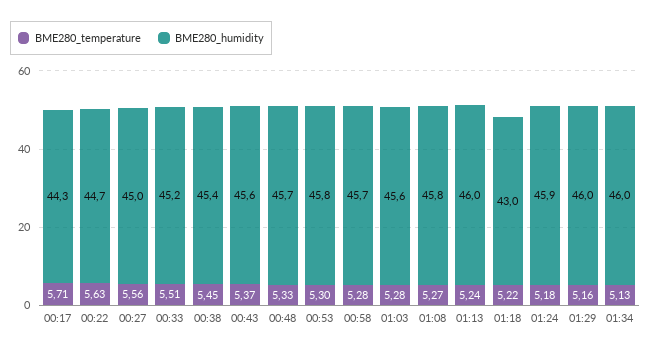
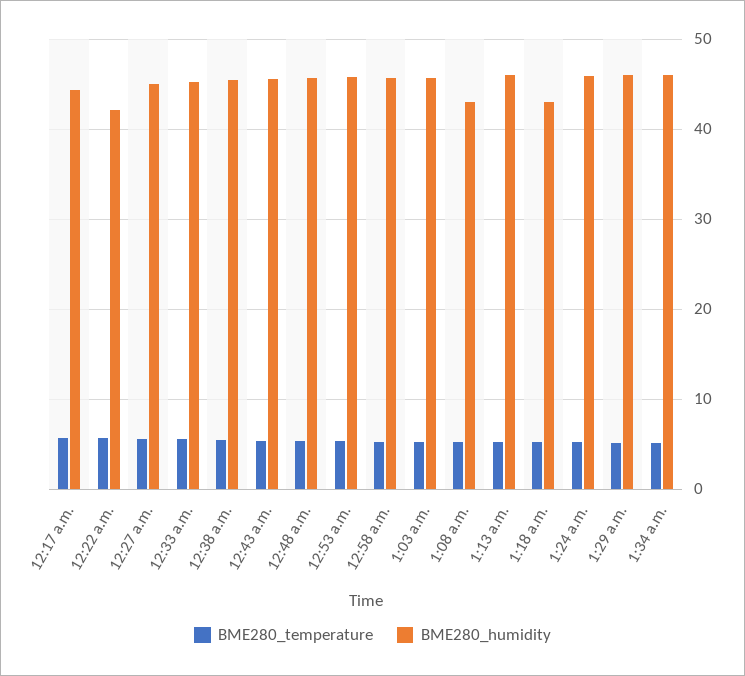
  {
    "BME280_temperature": {
      "00:17": 5.71,
      "00:22": 5.63,
      "00:27": 5.56,
      "00:33": 5.51,
      "00:38": 5.45,
      "00:43": 5.37,
      "00:48": 5.33,
      "00:53": 5.3,
      "00:58": 5.28,
      "01:03": 5.28,
      "01:08": 5.27,
      "01:13": 5.24,
      "01:18": 5.22,
      "01:24": 5.18,
      "01:29": 5.16,
      "01:34": 5.13
    },
    "BME280_humidity": {
      "00:17": 44.3,
-     "00:22": 44.7,
+     "00:22": 42,
      "00:27": 45,
      "00:33": 45.2,
      "00:38": 45.4,
      "00:43": 45.6,
      "00:48": 45.7,
      "00:53": 45.8,
      "00:58": 45.7,
      "01:03": 45.6,
-     "01:08": 45.8,
+     "01:08": 43,
      "01:13": 46,
      "01:18": 43,
      "01:24": 45.9,
      "01:29": 46,
      "01:34": 46
    }
  }

